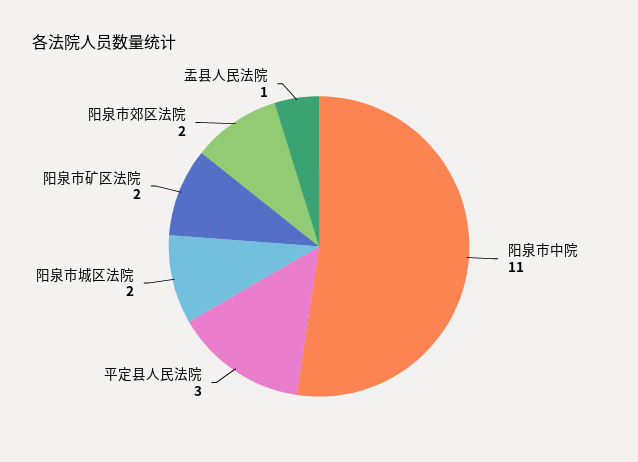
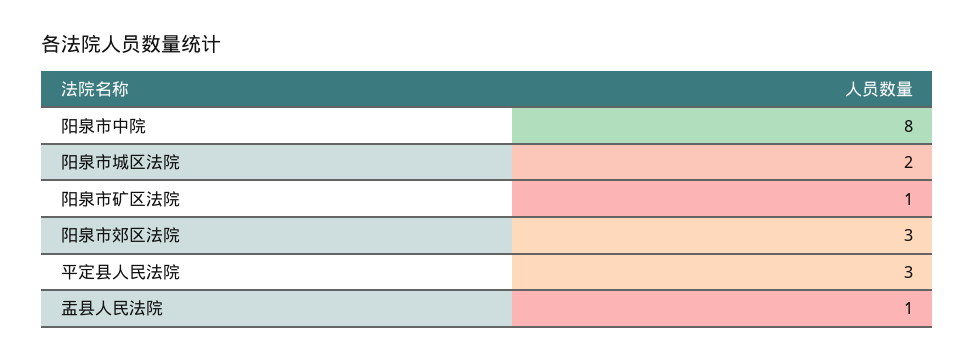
  {
-   "阳泉市中院": 11,
+   "阳泉市中院": 8,
    "平定县人民法院": 3,
    "阳泉市城区法院": 2,
-   "阳泉市矿区法院": 2,
+   "阳泉市矿区法院": 1,
-   "阳泉市郊区法院": 2,
+   "阳泉市郊区法院": 3,
    "盂县人民法院": 1
  }

